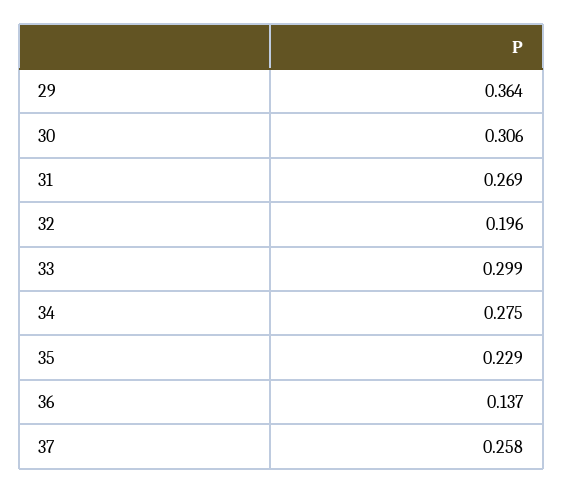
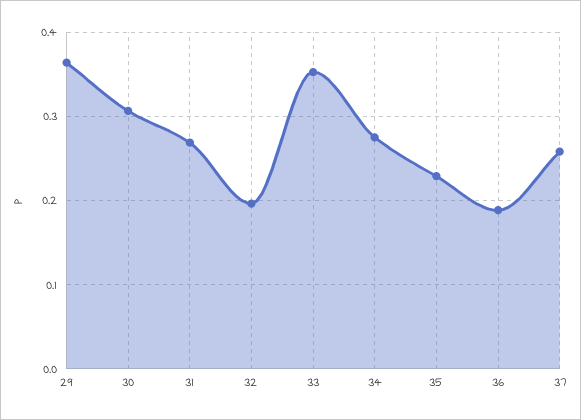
  {
    "29": 0.364,
    "30": 0.306,
    "31": 0.269,
    "32": 0.196,
-   "33": 0.299,
+   "33": 0.35,
    "34": 0.275,
    "35": 0.229,
-   "36": 0.137,
+   "36": 0.19,
    "37": 0.258
  }

